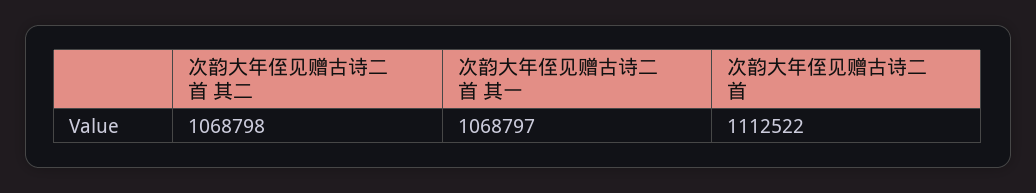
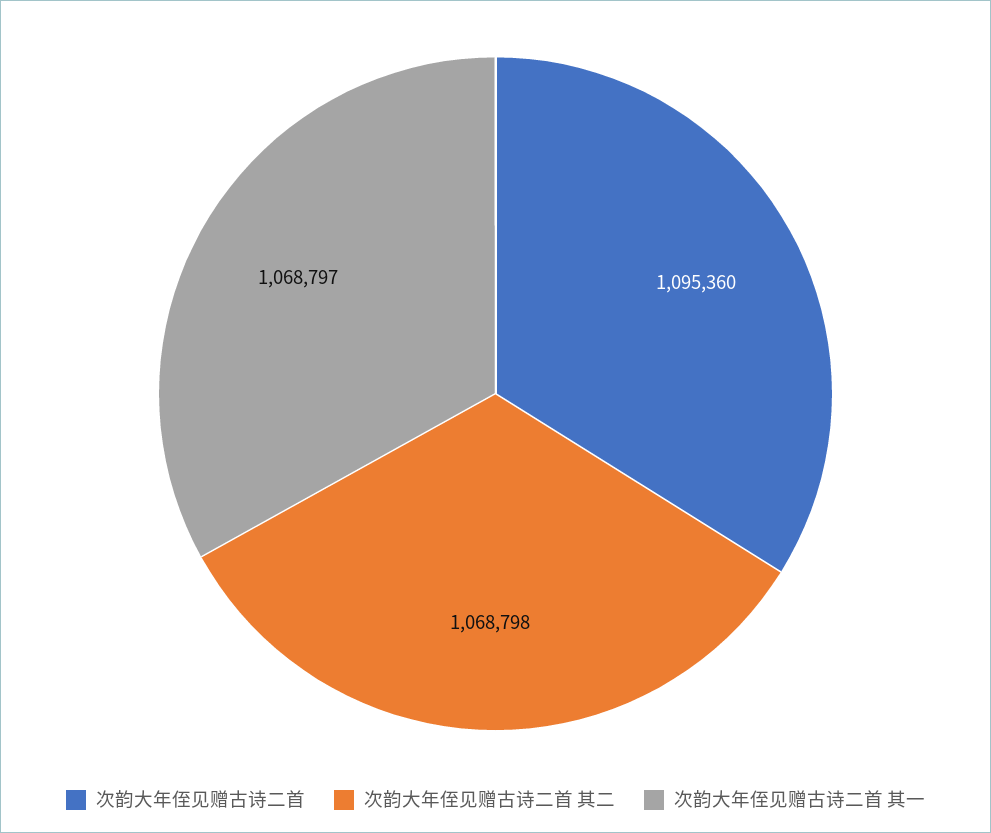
  {
    "次韵大年侄见赠古诗二首 其二": 1068798,
    "次韵大年侄见赠古诗二首 其一": 1068797,
-   "次韵大年侄见赠古诗二首": 1112522
+   "次韵大年侄见赠古诗二首": 1095360
  }

